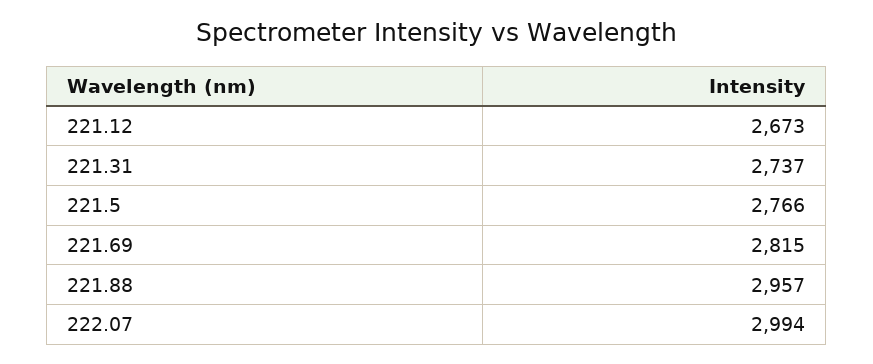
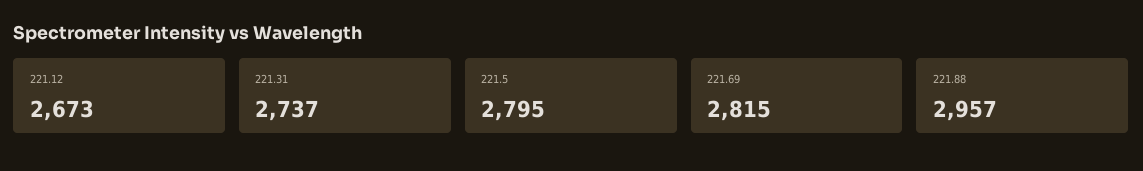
  {
    "221.12": 2673,
    "221.31": 2737,
-   "221.5": 2766,
+   "221.5": 2795,
    "221.69": 2815,
-   "221.88": 2957,
+   "221.88": 2957
-   "222.07": 2994
  }

